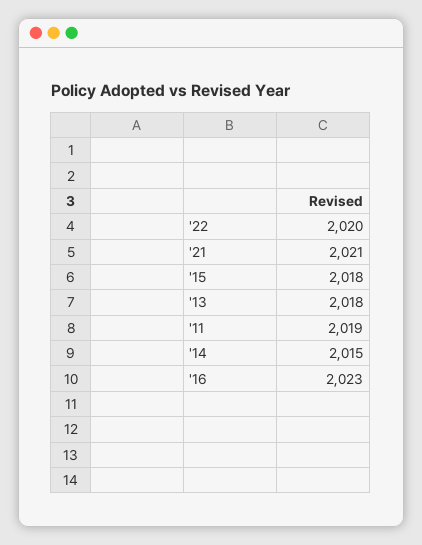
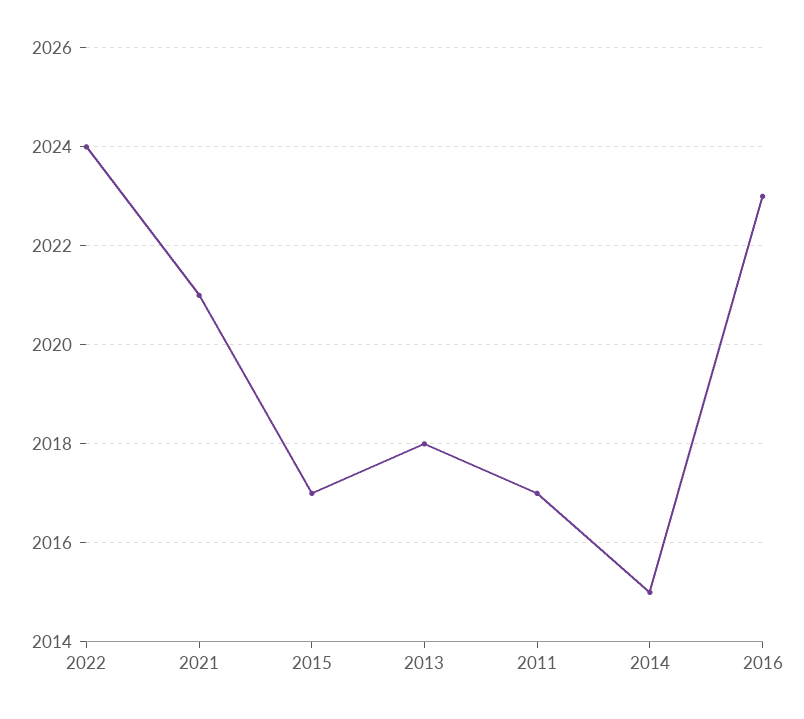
  {
-   "'22": 2020,
+   "'22": 2024,
    "'21": 2021,
-   "'15": 2018,
+   "'15": 2017,
    "'13": 2018,
-   "'11": 2019,
+   "'11": 2017,
    "'14": 2015,
    "'16": 2023
  }

